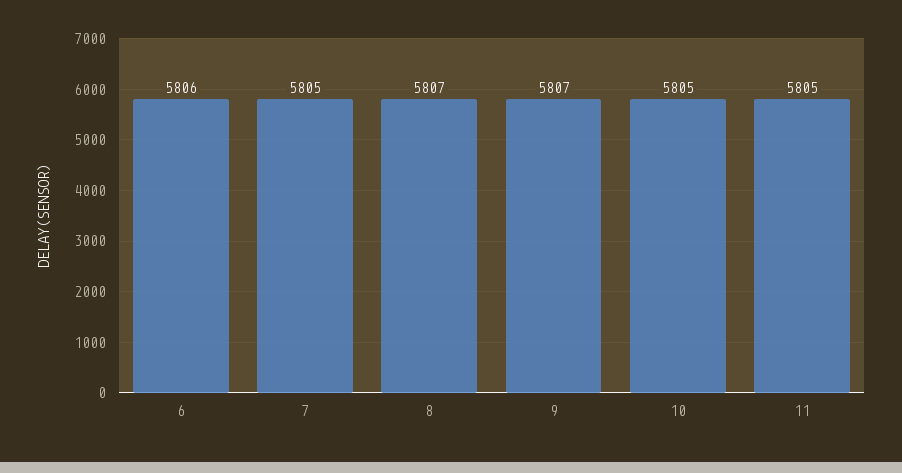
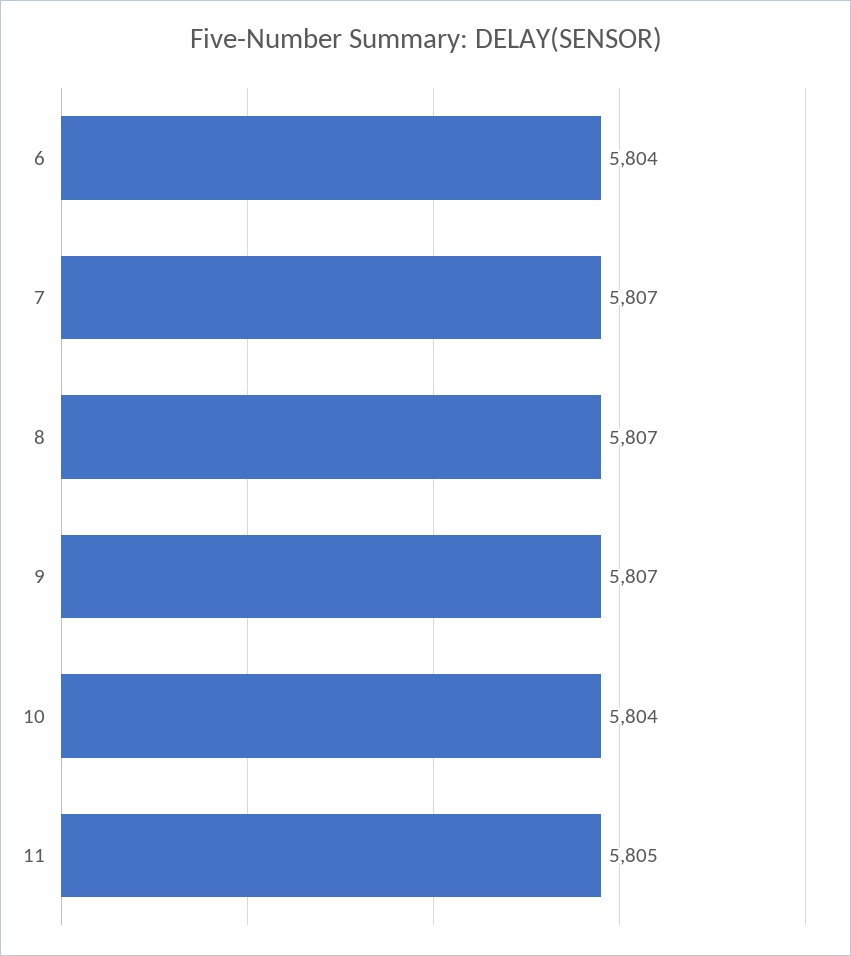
  {
-   "6": 5806,
+   "6": 5804,
-   "7": 5805,
+   "7": 5807,
    "8": 5807,
    "9": 5807,
-   "10": 5805,
+   "10": 5804,
    "11": 5805
  }

